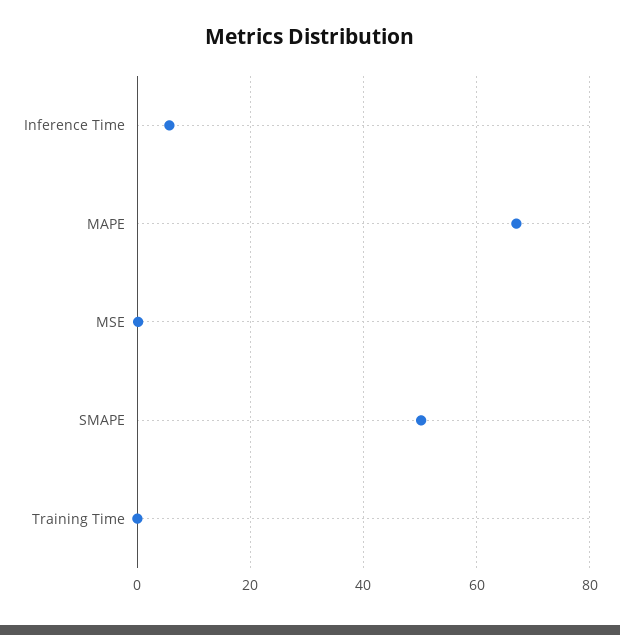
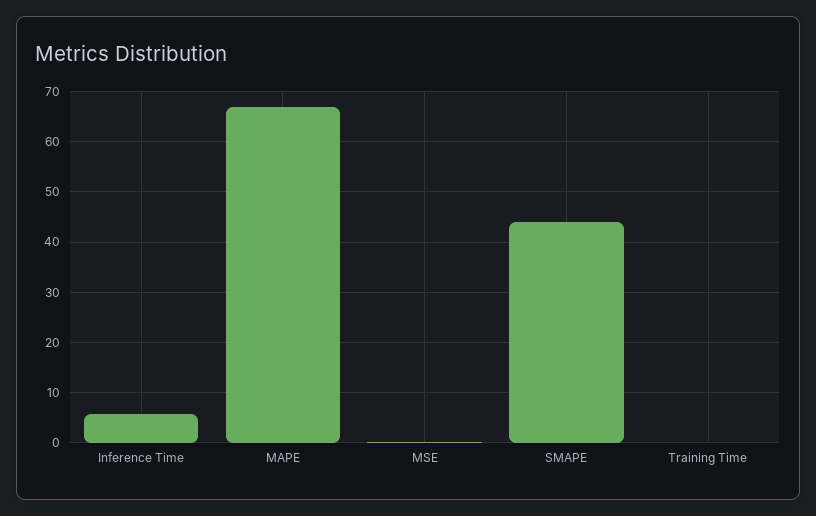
  {
    "Inference Time": 6,
    "MAPE": 68,
    "MSE": 0,
-   "SMAPE": 50,
+   "SMAPE": 44,
    "Training Time": 0
  }

